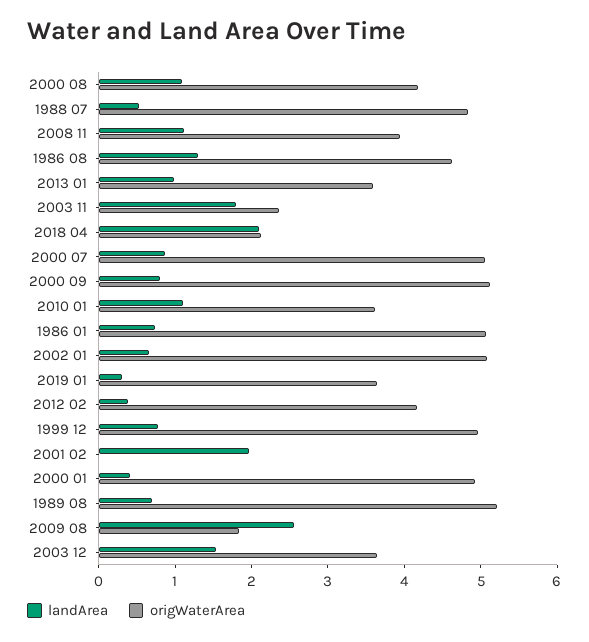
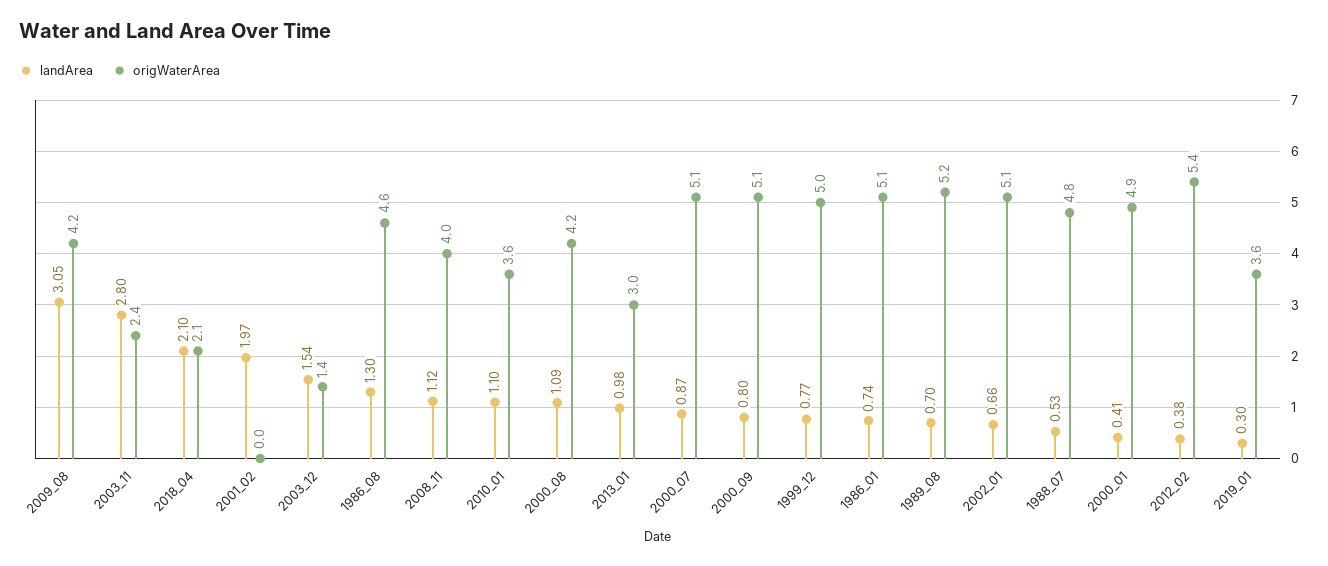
  {
    "landArea": {
      "2000 08": 1.09,
      "1988 07": 0.53,
      "2008 11": 1.12,
      "1986 08": 1.3,
      "2013 01": 0.98,
-     "2003 11": 1.8,
+     "2003 11": 2.8,
      "2018 04": 2.1,
      "2000 07": 0.87,
      "2000 09": 0.8,
      "2010 01": 1.1,
      "1986 01": 0.74,
      "2002 01": 0.66,
      "2019 01": 0.3,
      "2012 02": 0.38,
      "1999 12": 0.77,
      "2001 02": 1.97,
      "2000 01": 0.41,
      "1989 08": 0.7,
-     "2009 08": 2.6,
+     "2009 08": 3.05,
      "2003 12": 1.54
    },
    "origWaterArea": {
      "2000 08": 4.2,
      "1988 07": 4.8,
      "2008 11": 4,
      "1986 08": 4.6,
-     "2013 01": 3.6,
+     "2013 01": 3,
      "2003 11": 2.4,
      "2018 04": 2.1,
      "2000 07": 5.1,
      "2000 09": 5.1,
      "2010 01": 3.6,
      "1986 01": 5.1,
      "2002 01": 5.1,
      "2019 01": 3.6,
-     "2012 02": 4.2,
+     "2012 02": 5.4,
      "1999 12": 5,
      "2001 02": 0,
      "2000 01": 4.9,
      "1989 08": 5.2,
-     "2009 08": 1.8,
+     "2009 08": 4.2,
-     "2003 12": 3.6
+     "2003 12": 1.4
    }
  }

